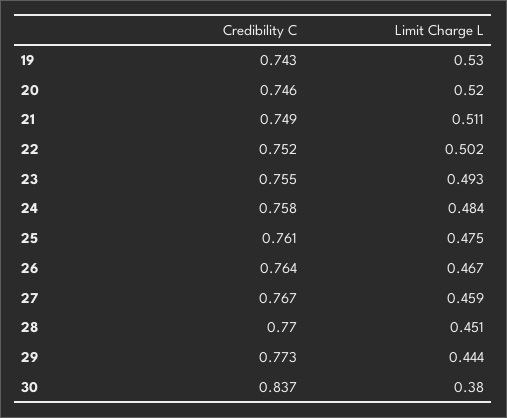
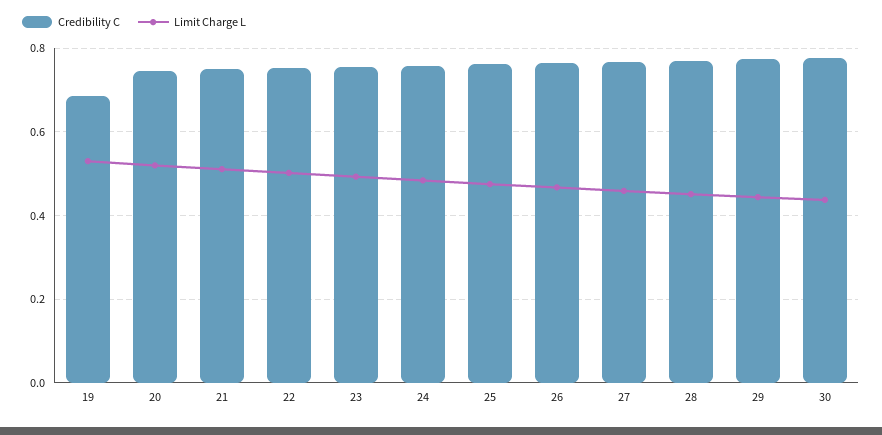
  {
    "Credibility C": {
-     "19": 0.743,
+     "19": 0.68,
      "20": 0.746,
      "21": 0.749,
      "22": 0.752,
      "23": 0.755,
      "24": 0.758,
      "25": 0.761,
      "26": 0.764,
      "27": 0.767,
      "28": 0.77,
      "29": 0.773,
-     "30": 0.837
+     "30": 0.78
    },
    "Limit Charge L": {
      "19": 0.53,
      "20": 0.52,
      "21": 0.511,
      "22": 0.502,
      "23": 0.493,
      "24": 0.484,
      "25": 0.475,
      "26": 0.467,
      "27": 0.459,
      "28": 0.451,
      "29": 0.444,
-     "30": 0.38
+     "30": 0.44
    }
  }

